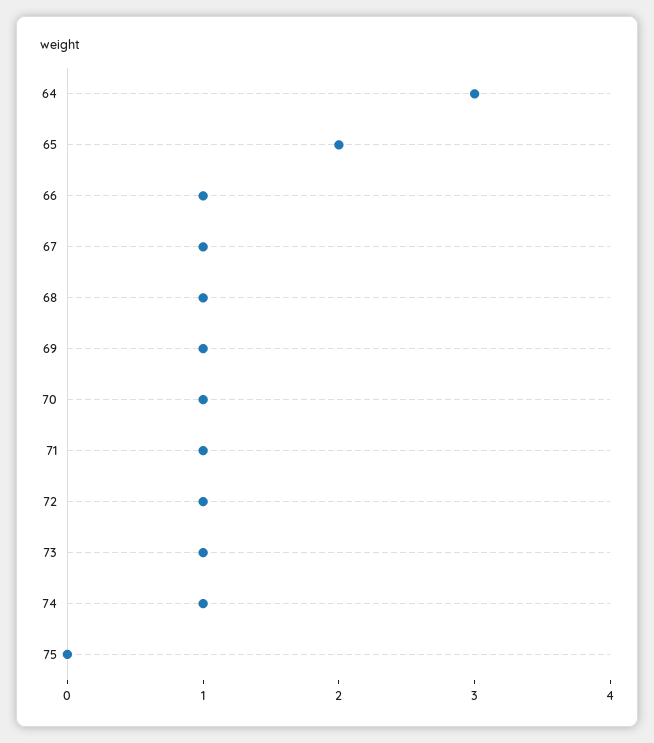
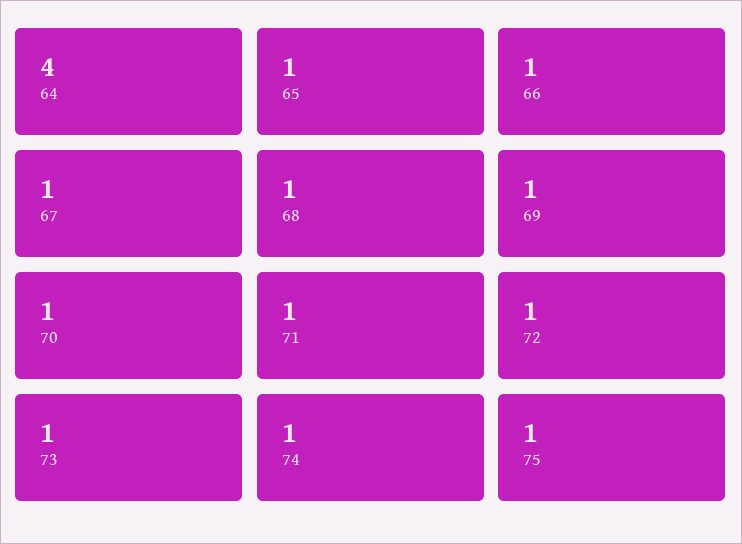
  {
-   "64": 3,
+   "64": 4,
-   "65": 2,
+   "65": 1,
    "66": 1,
    "67": 1,
    "68": 1,
    "69": 1,
    "70": 1,
    "71": 1,
    "72": 1,
    "73": 1,
    "74": 1,
-   "75": 0
+   "75": 1
  }

